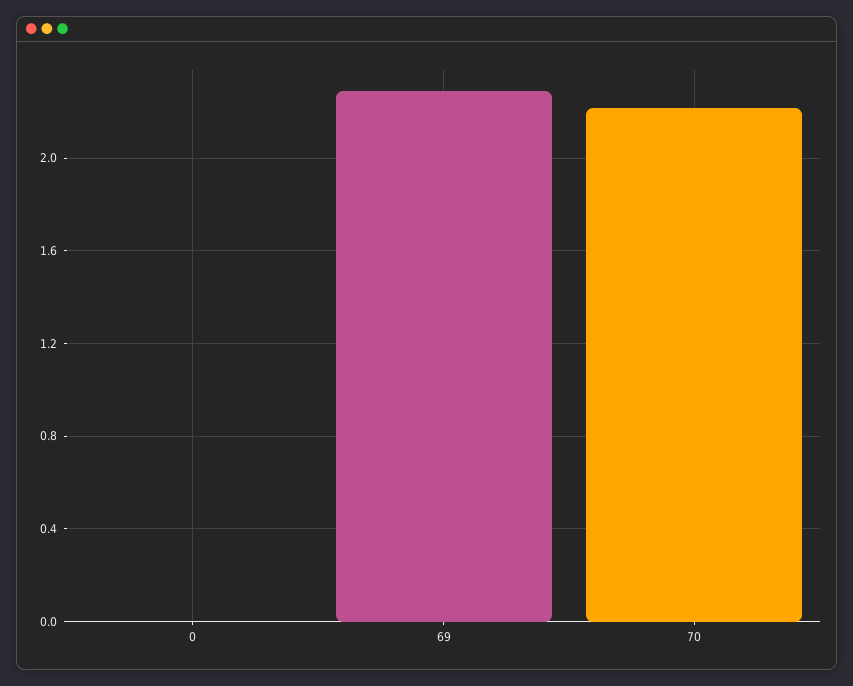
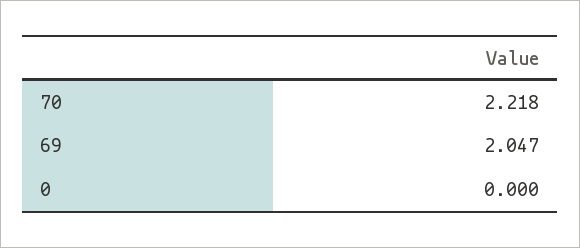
  {
    "0": 0,
-   "69": 2.3,
+   "69": 2.047,
    "70": 2.218
  }

